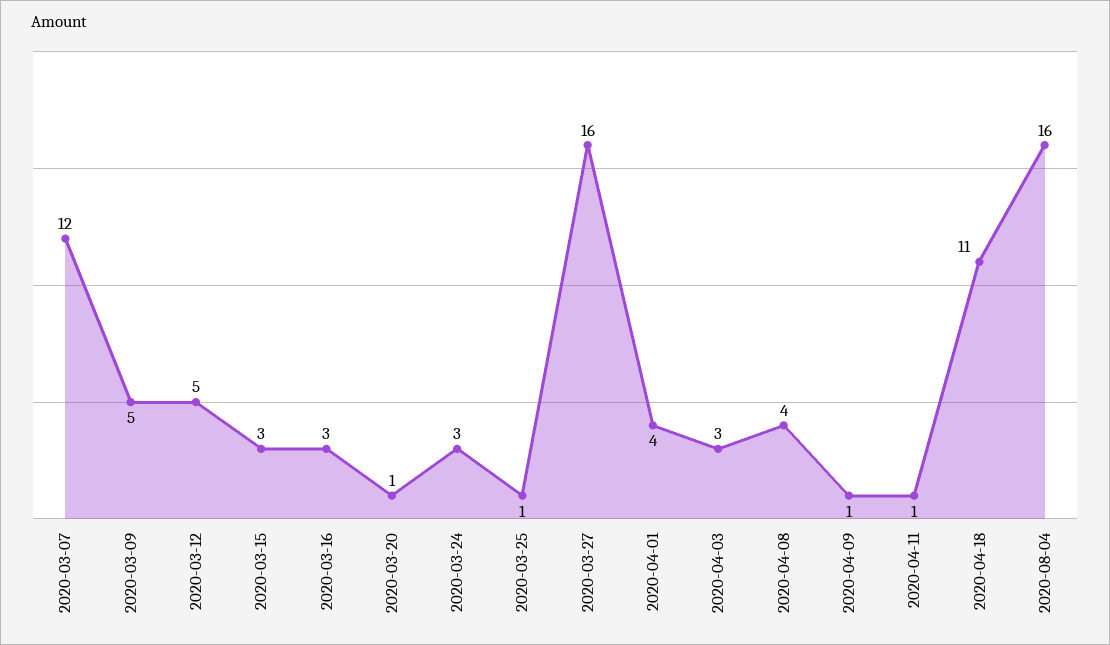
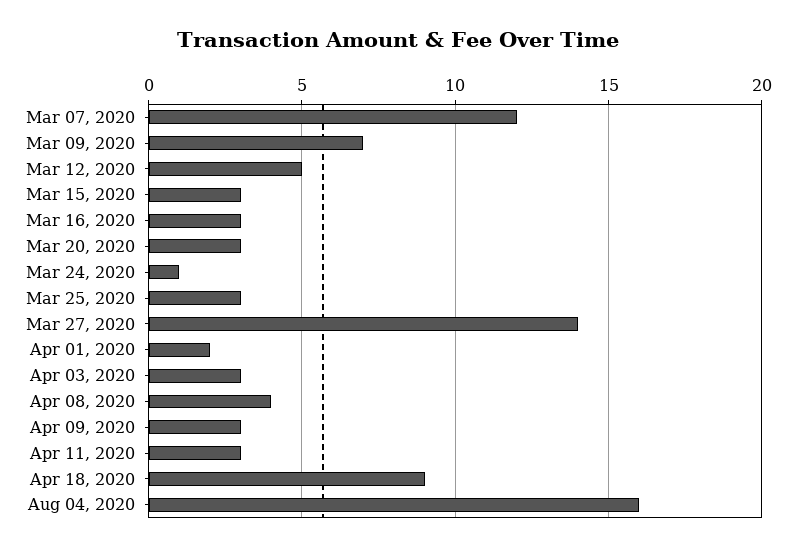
  {
    "2020-03-07": 12,
-   "2020-03-09": 5,
+   "2020-03-09": 7,
    "2020-03-12": 5,
    "2020-03-15": 3,
    "2020-03-16": 3,
-   "2020-03-20": 1,
+   "2020-03-20": 3,
-   "2020-03-24": 3,
+   "2020-03-24": 1,
-   "2020-03-25": 1,
+   "2020-03-25": 3,
-   "2020-03-27": 16,
+   "2020-03-27": 14,
-   "2020-04-01": 4,
+   "2020-04-01": 2,
    "2020-04-03": 3,
    "2020-04-08": 4,
-   "2020-04-09": 1,
+   "2020-04-09": 3,
-   "2020-04-11": 1,
+   "2020-04-11": 3,
-   "2020-04-18": 11,
+   "2020-04-18": 9,
    "2020-08-04": 16
  }

